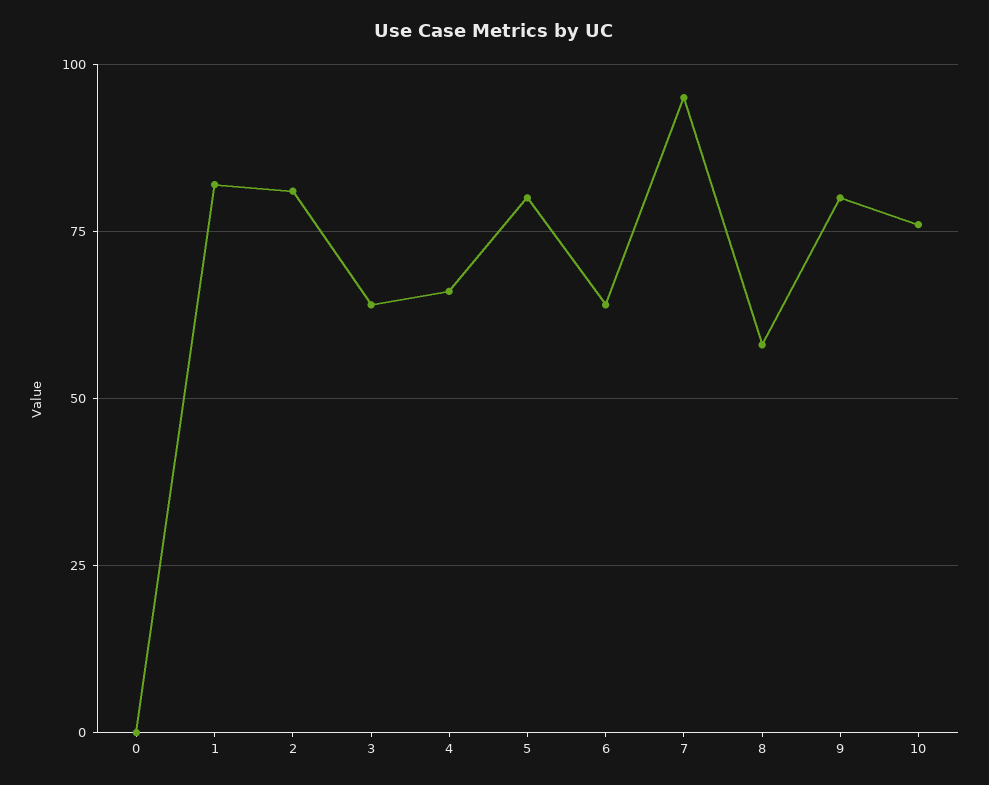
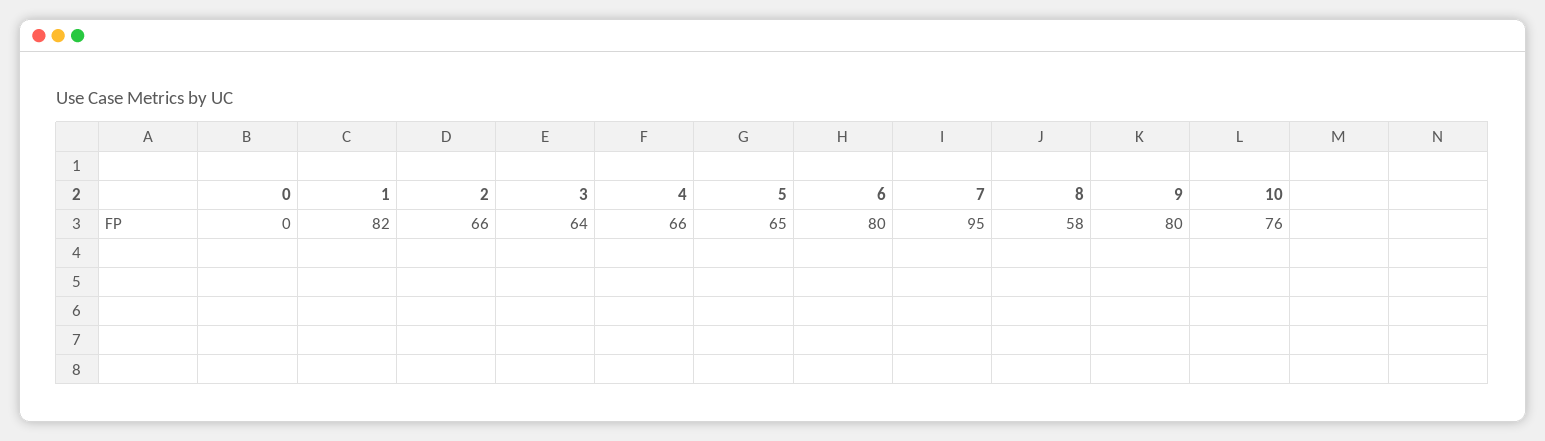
  {
    "0": 0,
    "1": 82,
-   "2": 80,
+   "2": 66,
    "3": 64,
    "4": 66,
-   "5": 80,
+   "5": 65,
-   "6": 65,
+   "6": 80,
    "7": 95,
    "8": 58,
    "9": 80,
    "10": 76
  }

